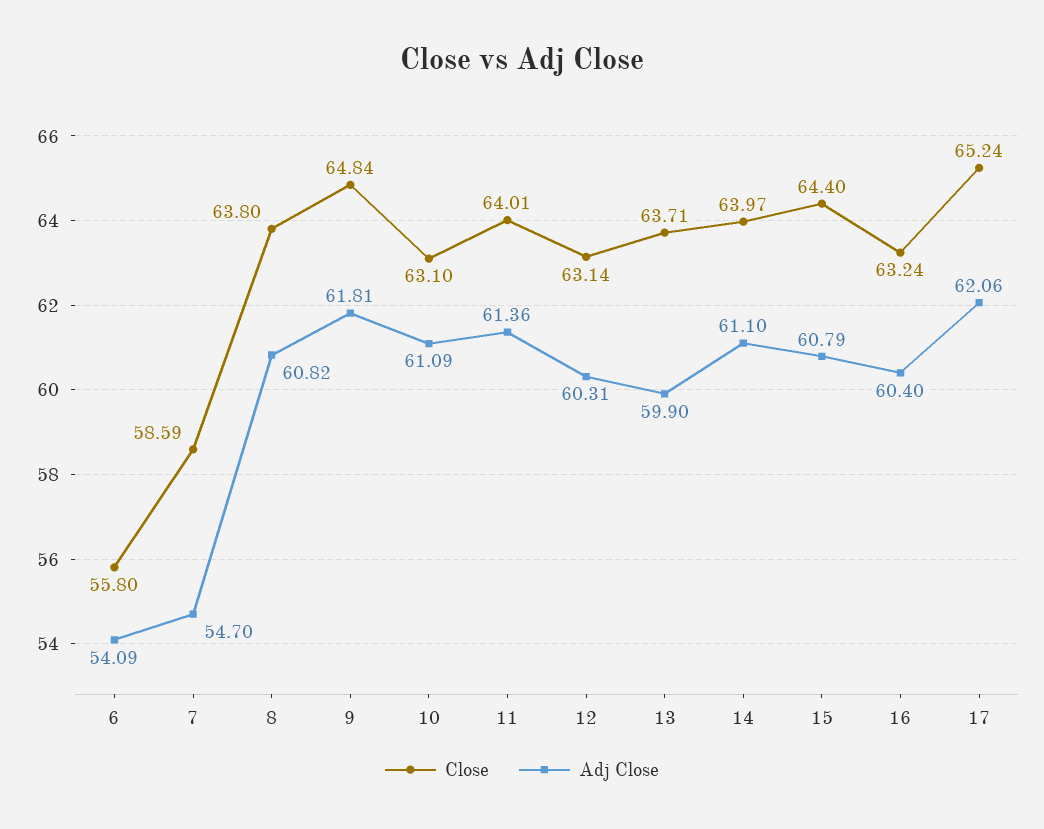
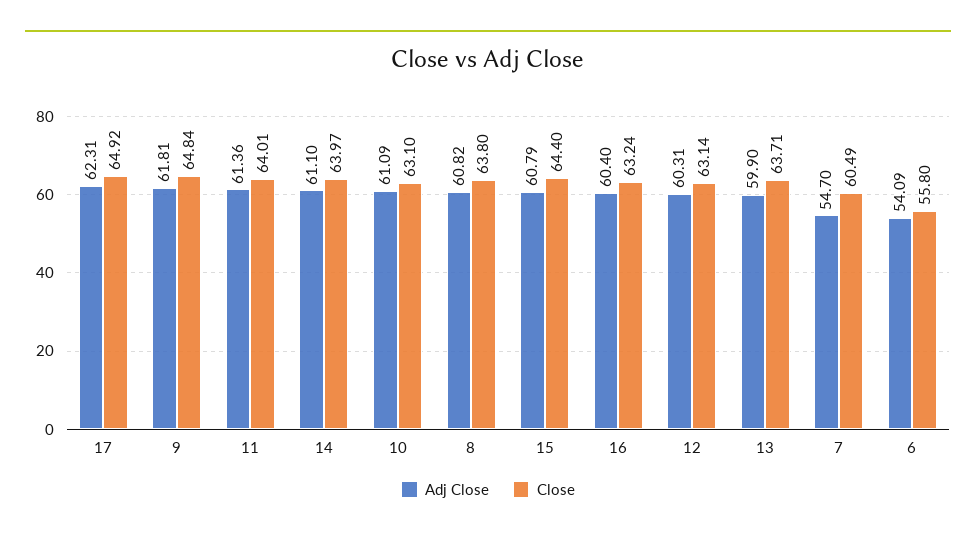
  {
    "Close": {
      "6": 55.8,
-     "7": 58.59,
+     "7": 60.49,
      "8": 63.8,
      "9": 64.84,
      "10": 63.1,
      "11": 64.01,
      "12": 63.14,
      "13": 63.71,
      "14": 63.97,
      "15": 64.4,
      "16": 63.24,
-     "17": 65.24
+     "17": 64.92
    },
    "Adj Close": {
      "6": 54.09,
      "7": 54.7,
      "8": 60.82,
      "9": 61.81,
      "10": 61.09,
      "11": 61.36,
      "12": 60.31,
      "13": 59.9,
      "14": 61.1,
      "15": 60.79,
      "16": 60.4,
-     "17": 62.06
+     "17": 62.31
    }
  }

